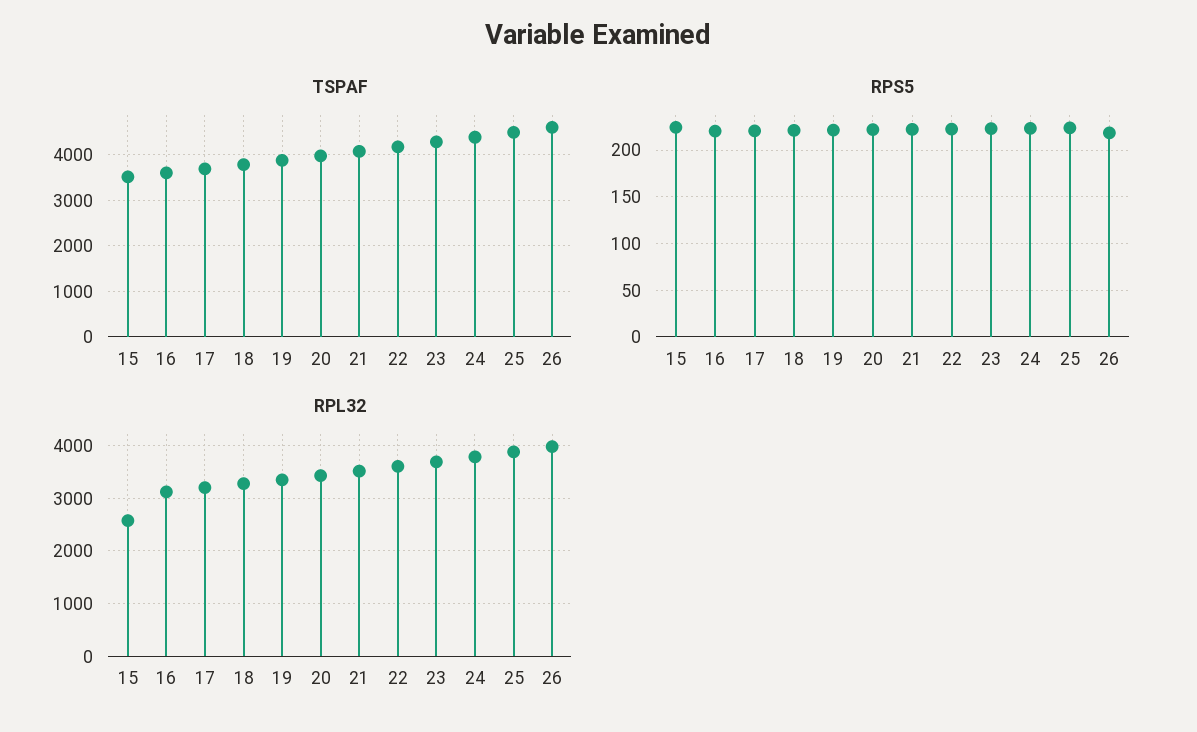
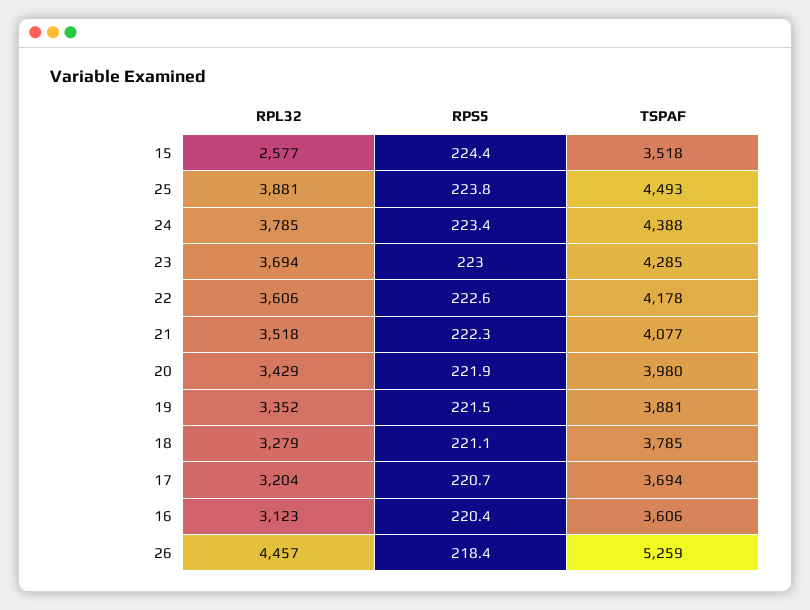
  {
    "TSPAF": {
      "15": 3518,
      "16": 3606,
      "17": 3694,
      "18": 3785,
      "19": 3881,
      "20": 3980,
      "21": 4077,
      "22": 4178,
      "23": 4285,
      "24": 4388,
      "25": 4493,
-     "26": 4600
+     "26": 5259
    },
    "RPS5": {
      "15": 224.4,
      "16": 220.4,
      "17": 220.7,
      "18": 221.1,
      "19": 221.5,
      "20": 221.9,
      "21": 222.3,
      "22": 222.6,
      "23": 223,
      "24": 223.4,
      "25": 223.8,
      "26": 218.4
    },
    "RPL32": {
      "15": 2577,
      "16": 3123,
      "17": 3204,
      "18": 3279,
      "19": 3352,
      "20": 3429,
      "21": 3518,
      "22": 3606,
      "23": 3694,
      "24": 3785,
      "25": 3881,
-     "26": 4000
+     "26": 4457
    }
  }

